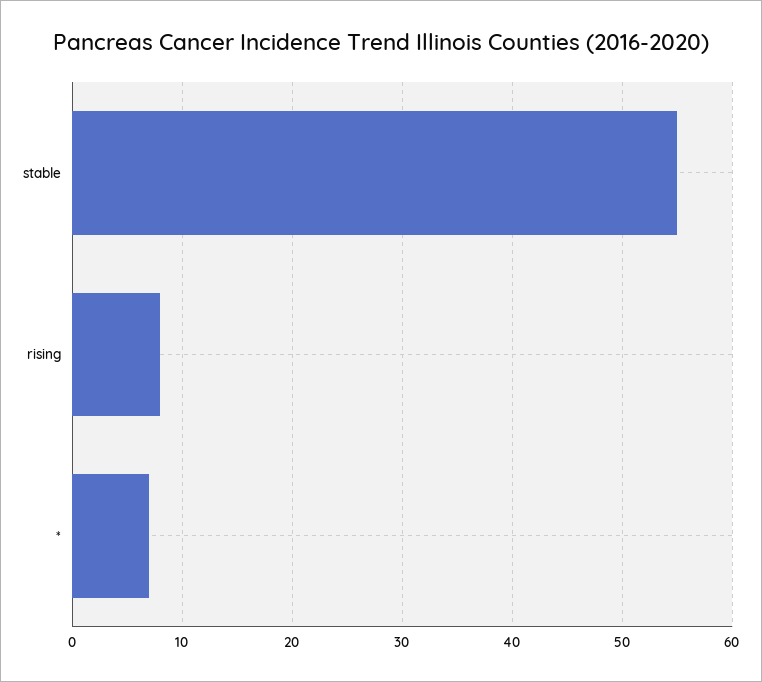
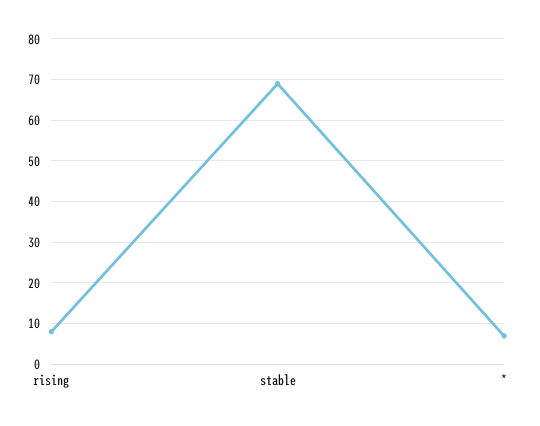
  {
-   "stable": 55,
+   "stable": 70,
    "rising": 8,
    "*": 7
  }

